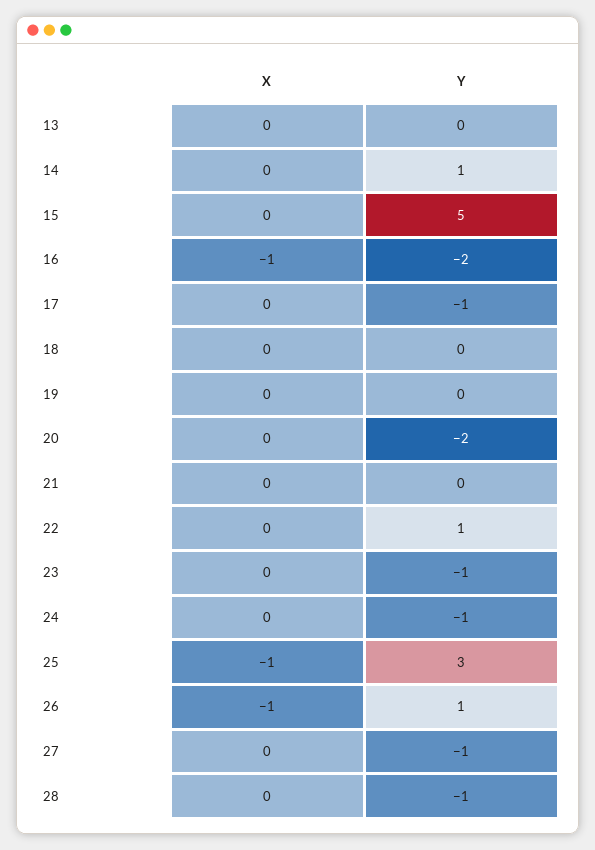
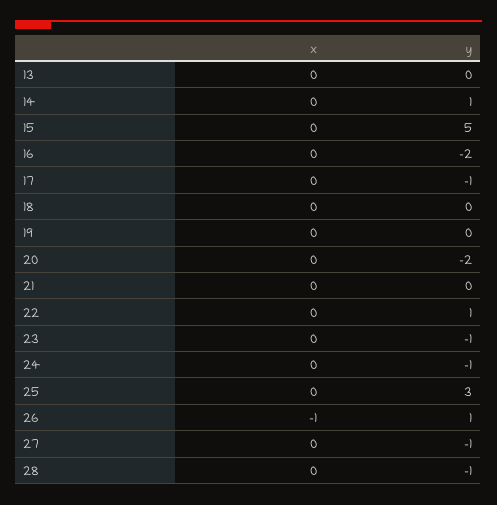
  {
    "X": {
      "13": 0,
      "14": 0,
      "15": 0,
-     "16": -1,
+     "16": 0,
      "17": 0,
      "18": 0,
      "19": 0,
      "20": 0,
      "21": 0,
      "22": 0,
      "23": 0,
      "24": 0,
-     "25": -1,
+     "25": 0,
      "26": -1,
      "27": 0,
      "28": 0
    },
    "Y": {
      "13": 0,
      "14": 1,
      "15": 5,
      "16": -2,
      "17": -1,
      "18": 0,
      "19": 0,
      "20": -2,
      "21": 0,
      "22": 1,
      "23": -1,
      "24": -1,
      "25": 3,
      "26": 1,
      "27": -1,
      "28": -1
    }
  }

